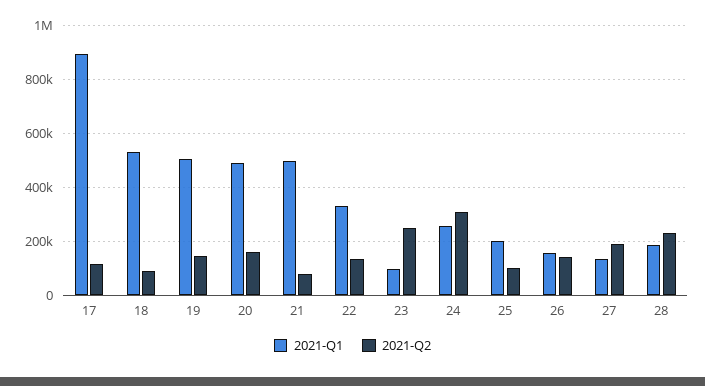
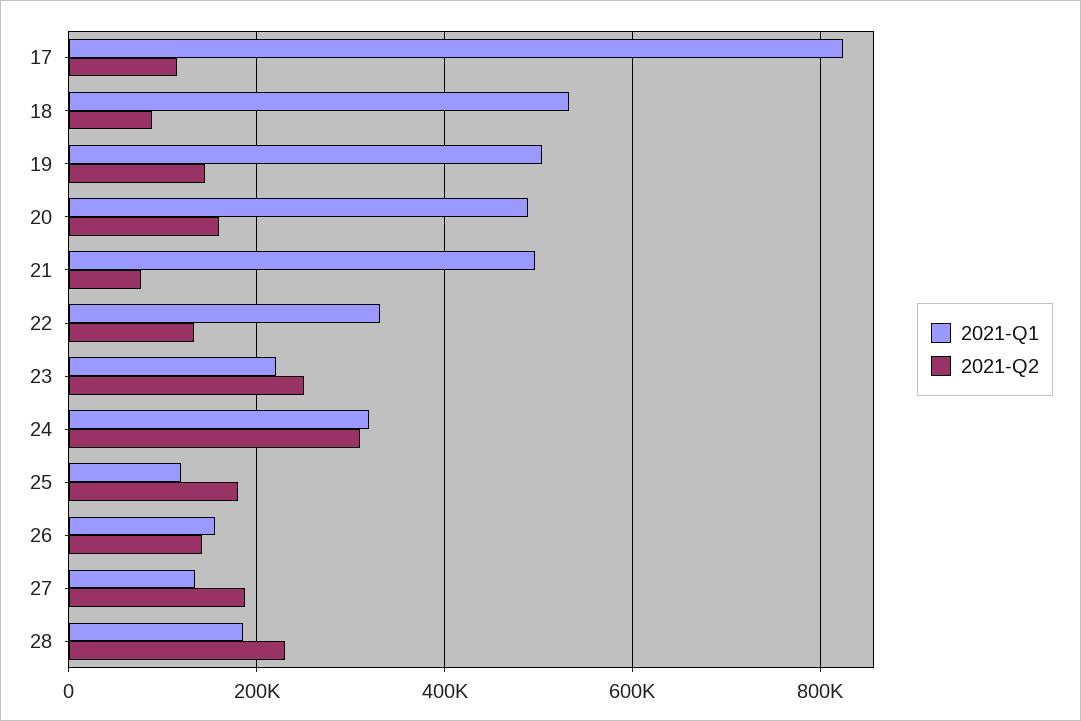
  {
    "2021-Q1": {
-     "17": 900000,
+     "17": 820000,
      "18": 540000,
      "19": 500000,
      "20": 480000,
      "21": 500000,
      "22": 340000,
-     "23": 100000,
+     "23": 220000,
-     "24": 250000,
+     "24": 320000,
-     "25": 200000,
+     "25": 120000,
      "26": 160000,
      "27": 140000,
      "28": 180000
    },
    "2021-Q2": {
      "17": 120000,
      "18": 80000,
      "19": 140000,
      "20": 160000,
      "21": 80000,
      "22": 140000,
      "23": 260000,
      "24": 320000,
-     "25": 100000,
+     "25": 180000,
      "26": 140000,
      "27": 180000,
      "28": 240000
    }
  }

